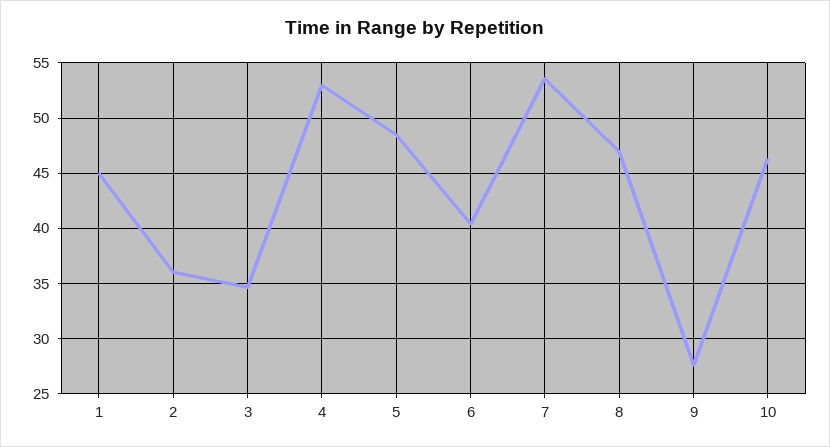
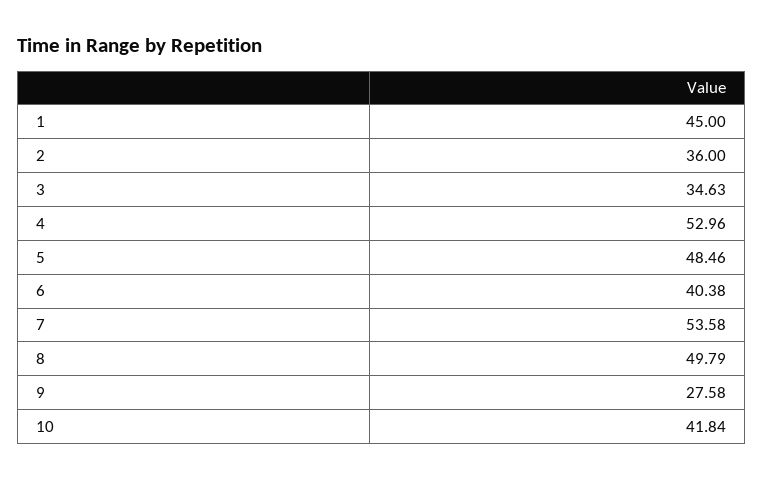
  {
    "1": 45,
    "2": 36,
    "3": 34.63,
    "4": 52.96,
    "5": 48.46,
    "6": 40.38,
    "7": 53.58,
-   "8": 47,
+   "8": 49.79,
    "9": 27.58,
-   "10": 46
+   "10": 41.84
  }

